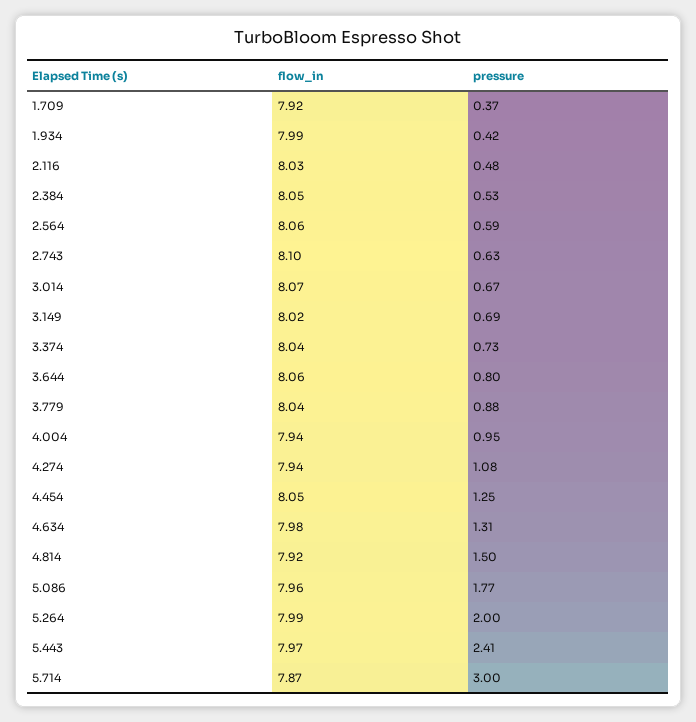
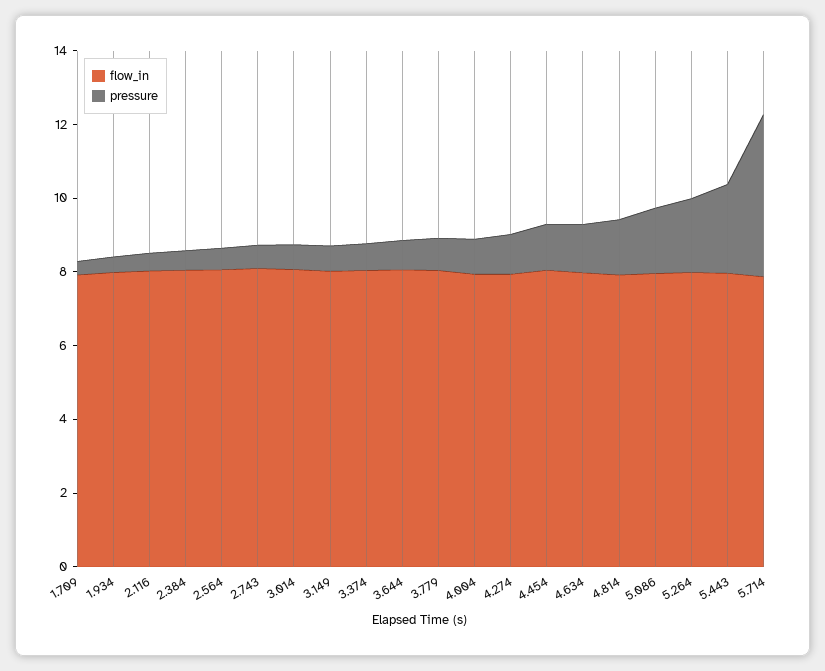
  {
    "flow_in": {
      "1.709": 7.92,
      "1.934": 7.99,
      "2.116": 8.03,
      "2.384": 8.05,
      "2.564": 8.06,
      "2.743": 8.1,
      "3.014": 8.07,
      "3.149": 8.02,
      "3.374": 8.04,
      "3.644": 8.06,
      "3.779": 8.04,
      "4.004": 7.94,
      "4.274": 7.94,
      "4.454": 8.05,
      "4.634": 7.98,
      "4.814": 7.92,
      "5.086": 7.96,
      "5.264": 7.99,
      "5.443": 7.97,
      "5.714": 7.87
    },
    "pressure": {
      "1.709": 0.37,
      "1.934": 0.42,
      "2.116": 0.48,
      "2.384": 0.53,
      "2.564": 0.59,
      "2.743": 0.63,
      "3.014": 0.67,
      "3.149": 0.69,
      "3.374": 0.73,
      "3.644": 0.8,
      "3.779": 0.88,
      "4.004": 0.95,
      "4.274": 1.08,
      "4.454": 1.25,
      "4.634": 1.31,
      "4.814": 1.5,
      "5.086": 1.77,
      "5.264": 2,
      "5.443": 2.41,
-     "5.714": 3
+     "5.714": 4.5
    }
  }

